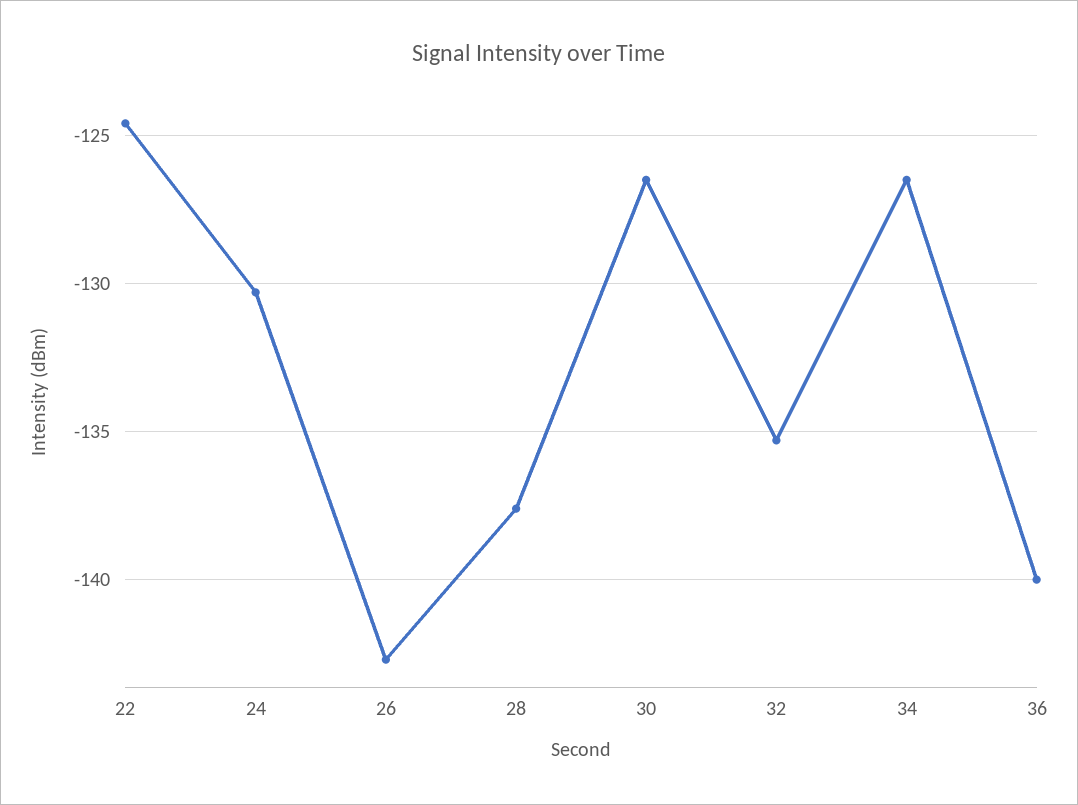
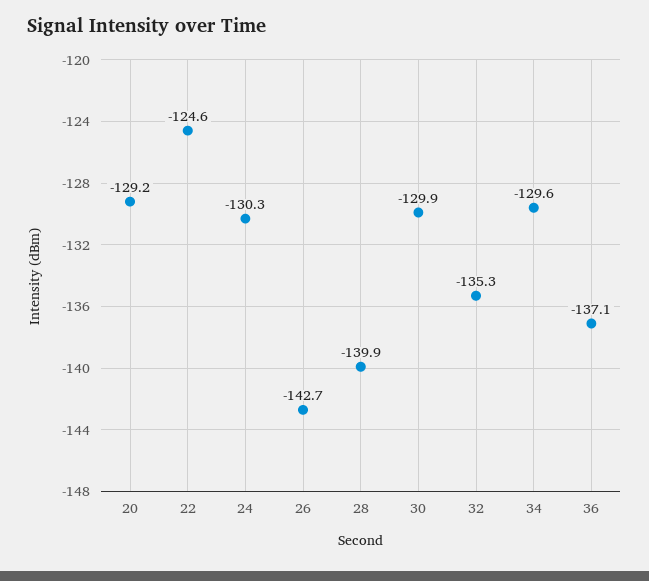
  {
    "22": -124.6,
    "24": -130.3,
    "26": -142.7,
-   "28": -137.5,
+   "28": -139.9,
-   "30": -126.5,
+   "30": -129.9,
    "32": -135.3,
-   "34": -126.5,
+   "34": -129.6,
-   "36": -140
+   "36": -137.1,
+   "20": -129.2
  }

